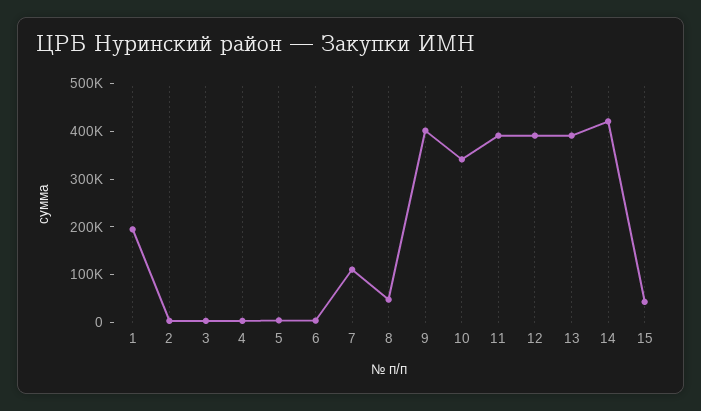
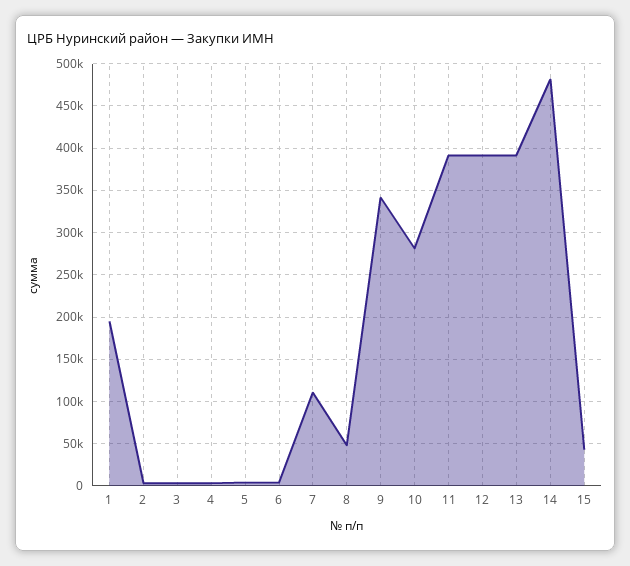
  {
    "1": 200000,
    "2": 0,
    "3": 0,
    "4": 0,
    "5": 0,
    "6": 0,
    "7": 110000,
    "8": 50000,
-   "9": 400000,
+   "9": 340000,
-   "10": 340000,
+   "10": 280000,
    "11": 390000,
    "12": 390000,
    "13": 390000,
-   "14": 420000,
+   "14": 480000,
    "15": 40000
  }

